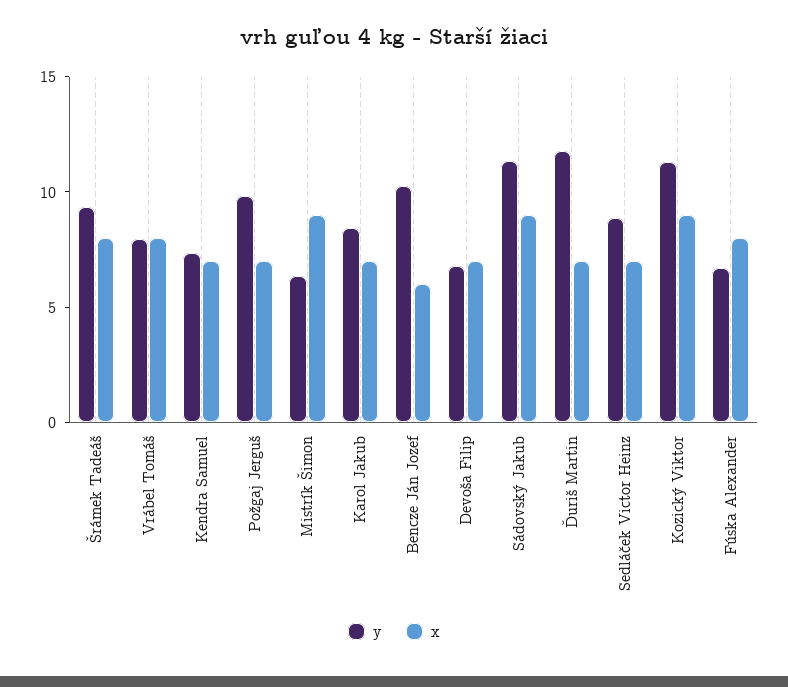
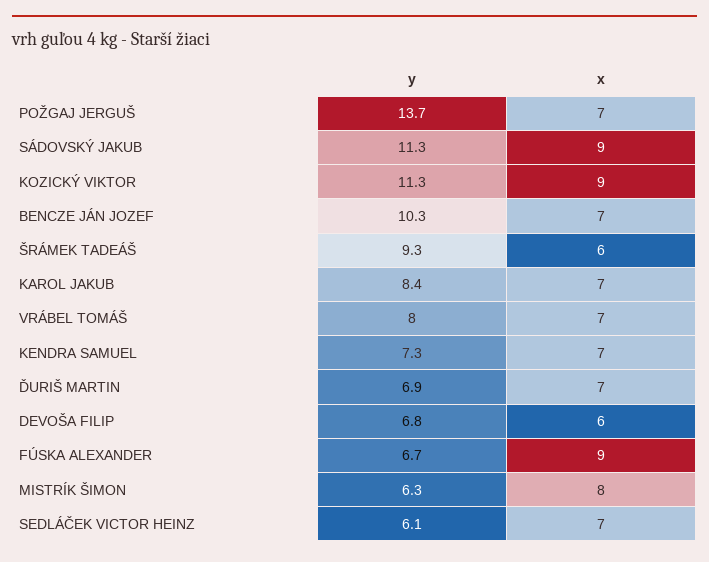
  {
    "y": {
      "Šrámek Tadeáš": 9.3,
      "Vrábel Tomáš": 8,
      "Kendra Samuel": 7.3,
-     "Požgaj Jerguš": 10,
+     "Požgaj Jerguš": 13.7,
      "Mistrík Šimon": 6.3,
      "Karol Jakub": 8.4,
      "Bencze Ján Jozef": 10.3,
      "Devoša Filip": 6.8,
      "Sádovský Jakub": 11.3,
-     "Ďuriš Martin": 12,
+     "Ďuriš Martin": 6.9,
-     "Sedláček Victor Heinz": 9,
+     "Sedláček Victor Heinz": 6.1,
      "Kozický Viktor": 11.3,
      "Fúska Alexander": 6.7
    },
    "x": {
-     "Šrámek Tadeáš": 8,
+     "Šrámek Tadeáš": 6,
-     "Vrábel Tomáš": 8,
+     "Vrábel Tomáš": 7,
      "Kendra Samuel": 7,
      "Požgaj Jerguš": 7,
-     "Mistrík Šimon": 9,
+     "Mistrík Šimon": 8,
      "Karol Jakub": 7,
-     "Bencze Ján Jozef": 6,
+     "Bencze Ján Jozef": 7,
-     "Devoša Filip": 7,
+     "Devoša Filip": 6,
      "Sádovský Jakub": 9,
      "Ďuriš Martin": 7,
      "Sedláček Victor Heinz": 7,
      "Kozický Viktor": 9,
-     "Fúska Alexander": 8
+     "Fúska Alexander": 9
    }
  }

